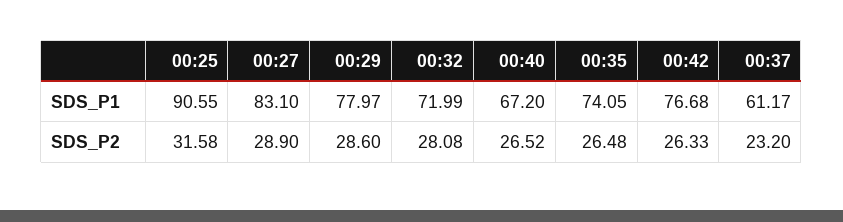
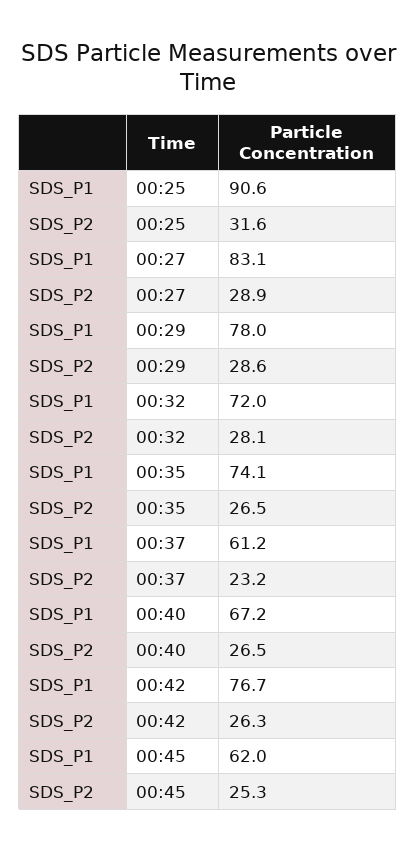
  {
    "00:25": {
      "SDS_P1": 90.55,
      "SDS_P2": 31.58
    },
    "00:27": {
      "SDS_P1": 83.1,
      "SDS_P2": 28.9
    },
    "00:29": {
      "SDS_P1": 77.97,
      "SDS_P2": 28.6
    },
    "00:32": {
      "SDS_P1": 71.99,
      "SDS_P2": 28.08
    },
    "00:40": {
      "SDS_P1": 67.2,
      "SDS_P2": 26.52
    },
    "00:35": {
      "SDS_P1": 74.05,
      "SDS_P2": 26.48
    },
    "00:42": {
      "SDS_P1": 76.68,
      "SDS_P2": 26.33
    },
    "00:37": {
      "SDS_P1": 61.17,
      "SDS_P2": 23.2
-   }
+   },
+   "00:45": {
+     "SDS_P1": 62,
+     "SDS_P2": 25.3
+   }
  }

